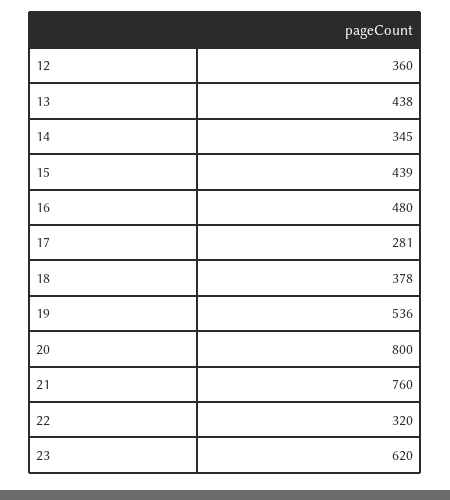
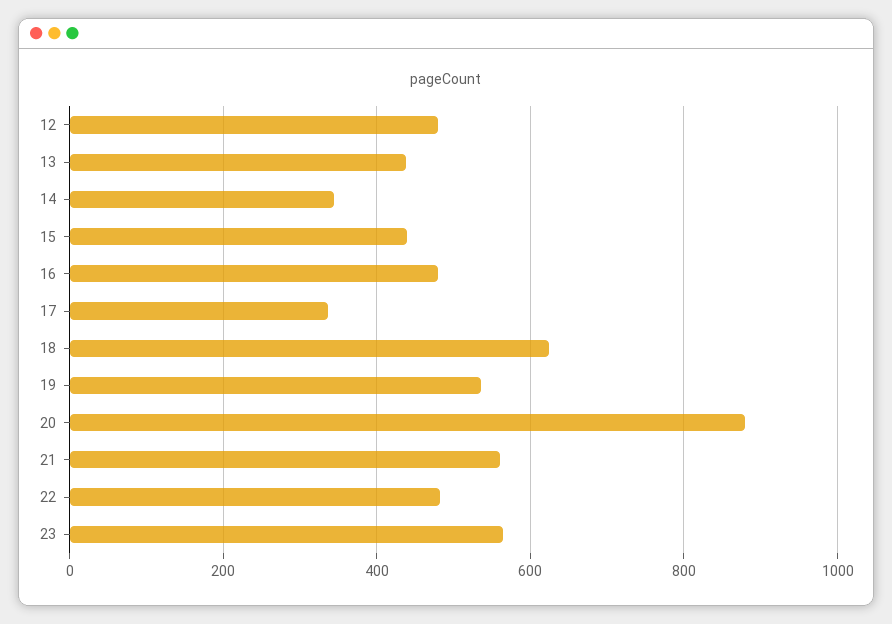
  {
-   "12": 360,
+   "12": 480,
    "13": 438,
    "14": 345,
    "15": 439,
    "16": 480,
-   "17": 281,
+   "17": 340,
-   "18": 378,
+   "18": 620,
    "19": 536,
-   "20": 800,
+   "20": 880,
-   "21": 760,
+   "21": 560,
-   "22": 320,
+   "22": 480,
-   "23": 620
+   "23": 560
  }

